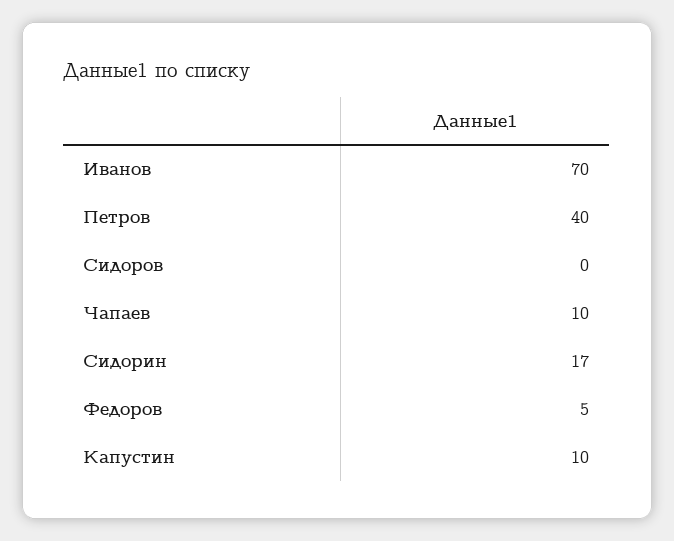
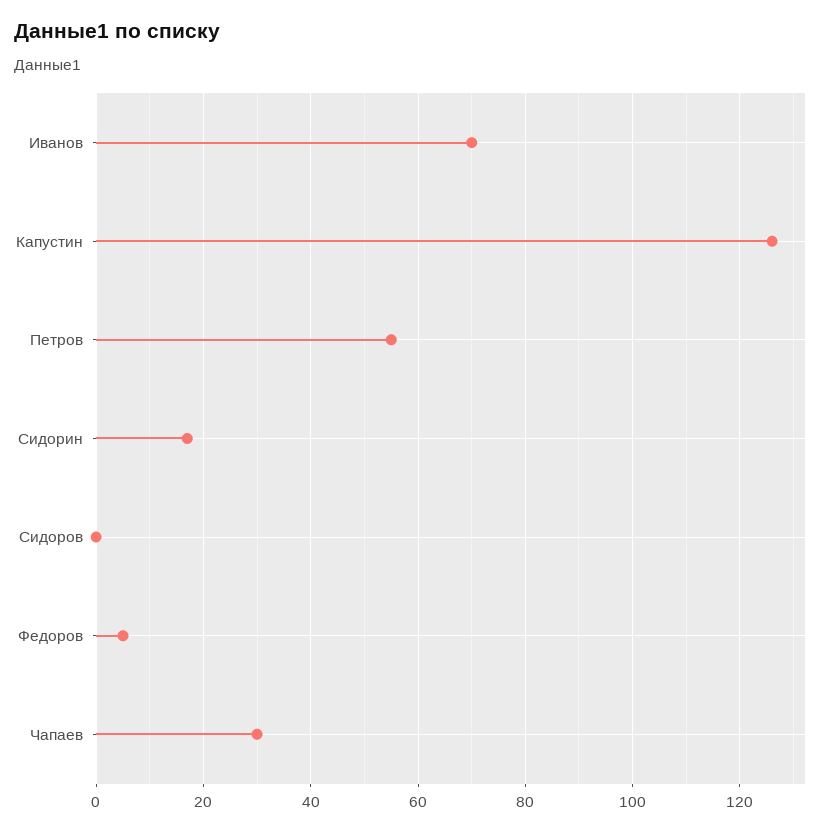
  {
    "Иванов": 70,
-   "Петров": 40,
+   "Петров": 55,
    "Сидоров": 0,
-   "Чапаев": 10,
+   "Чапаев": 30,
    "Сидорин": 17,
    "Федоров": 5,
-   "Капустин": 10
+   "Капустин": 125
  }

